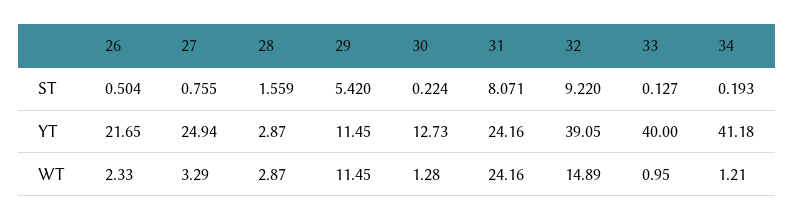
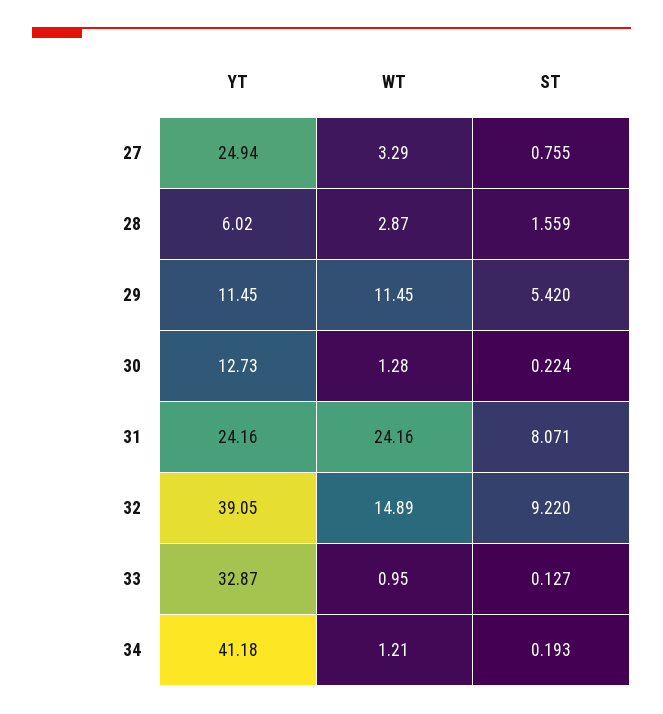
  {
-   "26": {
-     "ST": 0.504,
-     "YT": 21.65,
-     "WT": 2.33
-   },
    "27": {
      "ST": 0.755,
      "YT": 24.94,
      "WT": 3.29
    },
    "28": {
      "ST": 1.559,
-     "YT": 2.87,
+     "YT": 6.02,
      "WT": 2.87
    },
    "29": {
      "ST": 5.42,
      "YT": 11.45,
      "WT": 11.45
    },
    "30": {
      "ST": 0.224,
      "YT": 12.73,
      "WT": 1.28
    },
    "31": {
      "ST": 8.071,
      "YT": 24.16,
      "WT": 24.16
    },
    "32": {
      "ST": 9.22,
      "YT": 39.05,
      "WT": 14.89
    },
    "33": {
      "ST": 0.127,
-     "YT": 40,
+     "YT": 32.87,
      "WT": 0.95
    },
    "34": {
      "ST": 0.193,
      "YT": 41.18,
      "WT": 1.21
    }
  }

